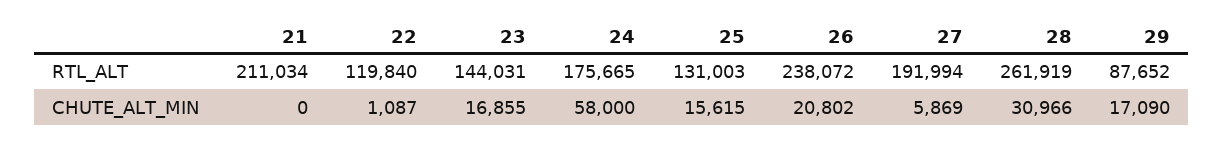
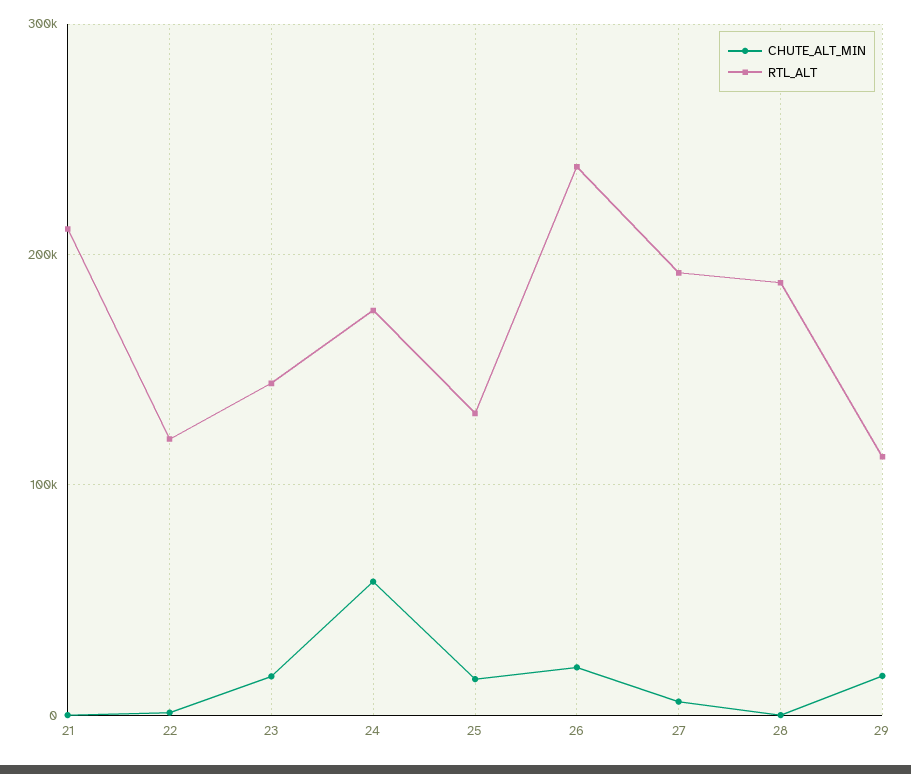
  {
    "RTL_ALT": {
      "21": 211034,
      "22": 119840,
      "23": 144031,
      "24": 175665,
      "25": 131003,
      "26": 238072,
      "27": 191994,
-     "28": 261919,
+     "28": 190000,
-     "29": 87652
+     "29": 110000
    },
    "CHUTE_ALT_MIN": {
      "21": 0,
      "22": 1087,
      "23": 16855,
      "24": 58000,
      "25": 15615,
      "26": 20802,
      "27": 5869,
-     "28": 30966,
+     "28": 0,
      "29": 17090
    }
  }

